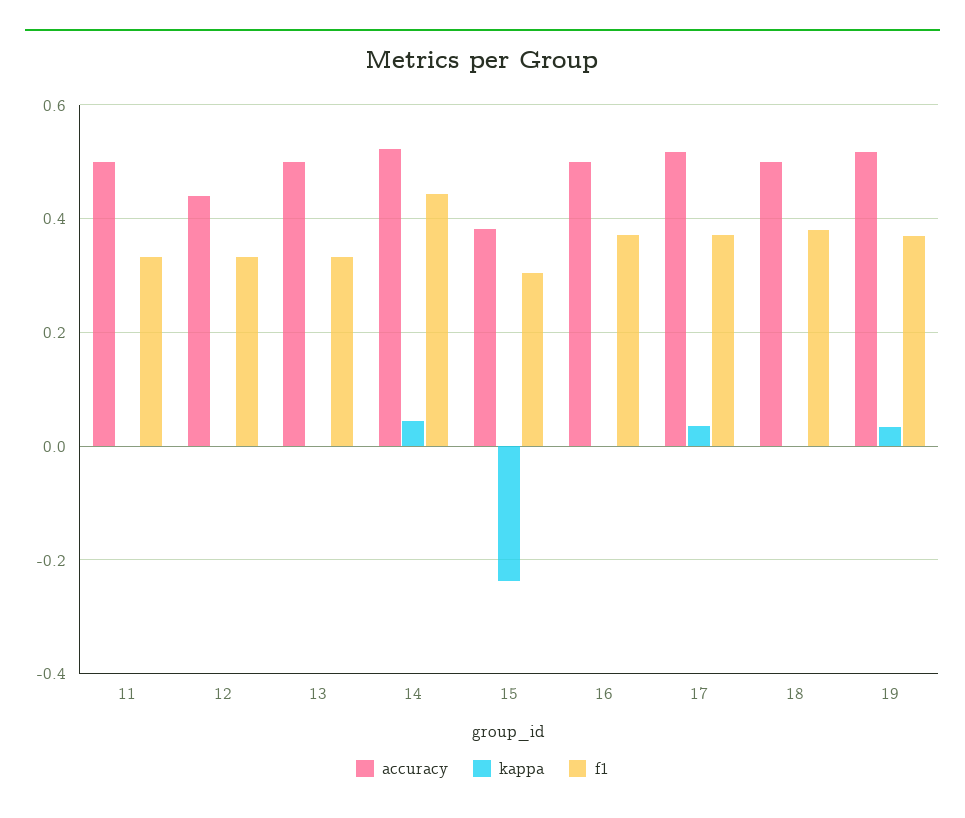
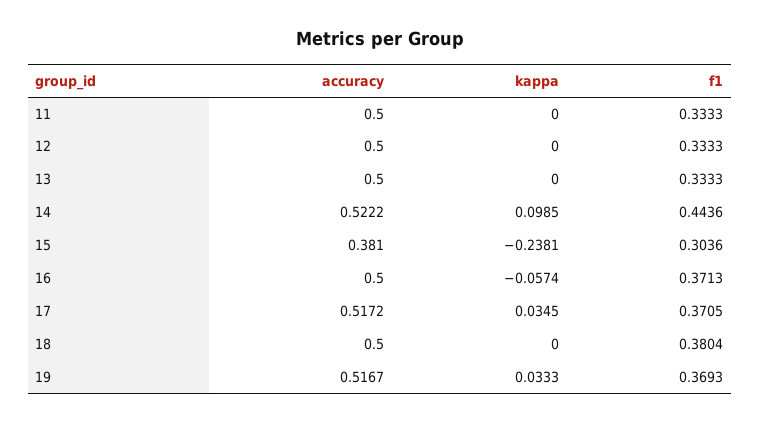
  {
    "accuracy": {
      "11": 0.5,
-     "12": 0.44,
+     "12": 0.5,
      "13": 0.5,
      "14": 0.5222,
      "15": 0.381,
      "16": 0.5,
      "17": 0.5172,
      "18": 0.5,
      "19": 0.5167
    },
    "kappa": {
      "11": 0,
      "12": 0,
      "13": 0,
-     "14": 0.04,
+     "14": 0.0985,
      "15": -0.2381,
-     "16": 0,
+     "16": -0.0574,
      "17": 0.0345,
      "18": 0,
      "19": 0.0333
    },
    "f1": {
      "11": 0.3333,
      "12": 0.3333,
      "13": 0.3333,
      "14": 0.4436,
      "15": 0.3036,
      "16": 0.3713,
      "17": 0.3705,
      "18": 0.3804,
      "19": 0.3693
    }
  }

